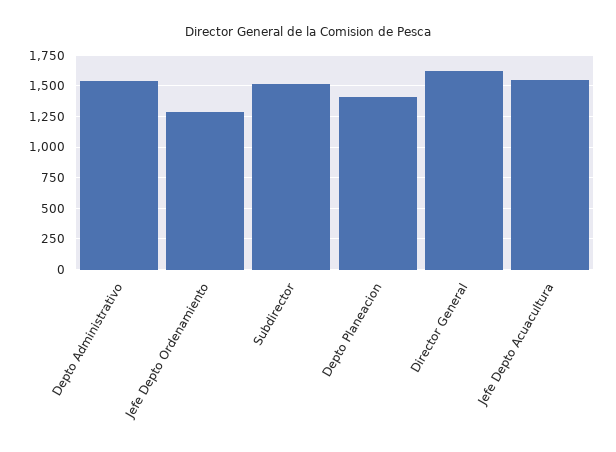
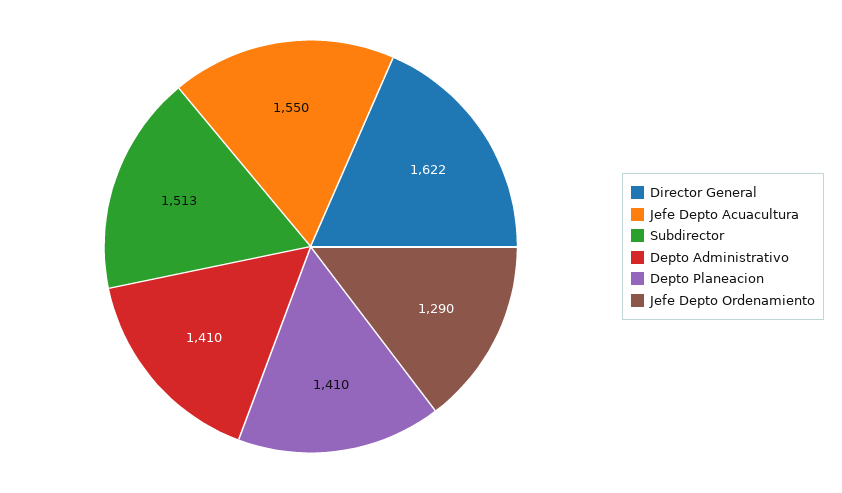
  {
-   "Depto Administrativo": 1550,
+   "Depto Administrativo": 1410,
    "Jefe Depto Ordenamiento": 1290,
    "Subdirector": 1513,
    "Depto Planeacion": 1410,
    "Director General": 1622,
    "Jefe Depto Acuacultura": 1550
  }

